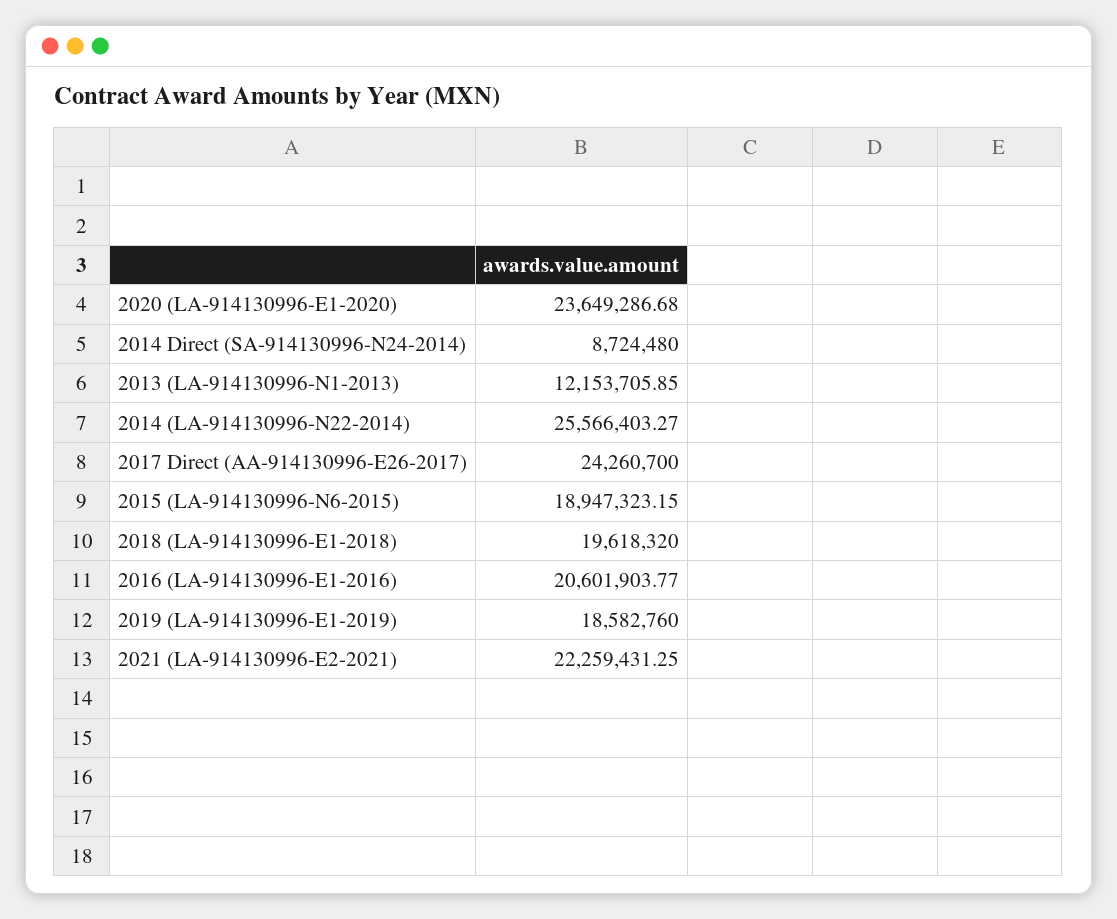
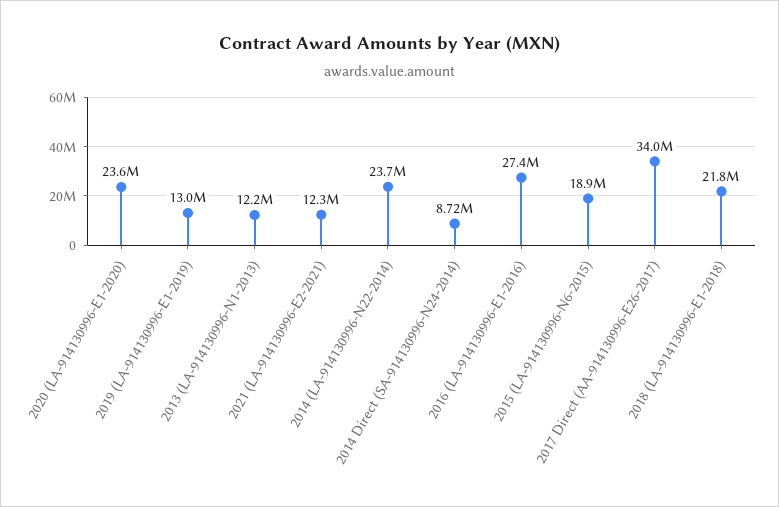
  {
    "2020 (LA-914130996-E1-2020)": 23649286.68,
    "2014 Direct (SA-914130996-N24-2014)": 8724480,
    "2013 (LA-914130996-N1-2013)": 12153705.85,
-   "2014 (LA-914130996-N22-2014)": 25566403.27,
+   "2014 (LA-914130996-N22-2014)": 23700000,
-   "2017 Direct (AA-914130996-E26-2017)": 24260700,
+   "2017 Direct (AA-914130996-E26-2017)": 34000000,
    "2015 (LA-914130996-N6-2015)": 18947323.15,
-   "2018 (LA-914130996-E1-2018)": 19618320,
+   "2018 (LA-914130996-E1-2018)": 21800000,
-   "2016 (LA-914130996-E1-2016)": 20601903.77,
+   "2016 (LA-914130996-E1-2016)": 27400000,
-   "2019 (LA-914130996-E1-2019)": 18582760,
+   "2019 (LA-914130996-E1-2019)": 13000000,
-   "2021 (LA-914130996-E2-2021)": 22259431.25
+   "2021 (LA-914130996-E2-2021)": 12300000
  }

